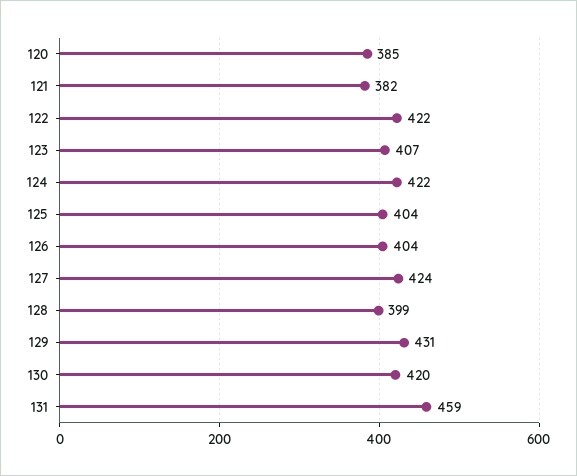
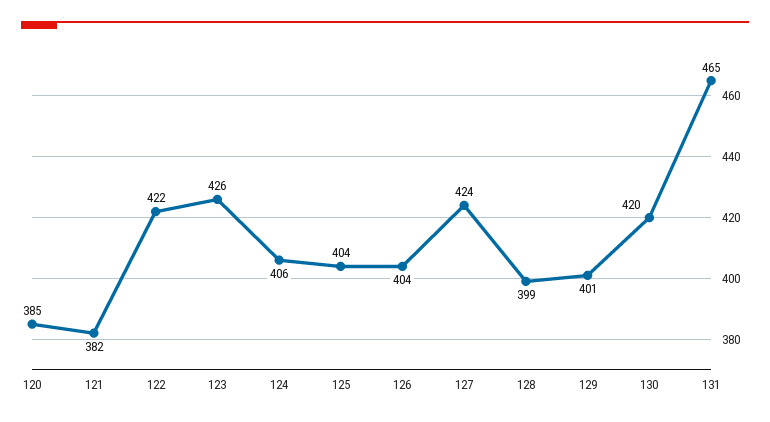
  {
    "120": 385,
    "121": 382,
    "122": 422,
-   "123": 407,
+   "123": 426,
-   "124": 422,
+   "124": 406,
    "125": 404,
    "126": 404,
    "127": 424,
    "128": 399,
-   "129": 431,
+   "129": 401,
    "130": 420,
-   "131": 459
+   "131": 465
  }

